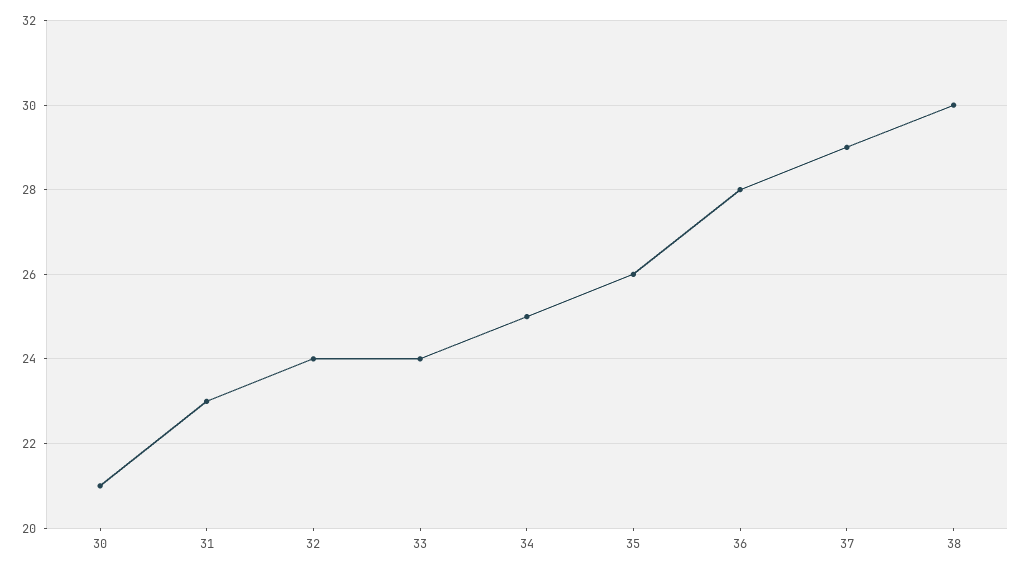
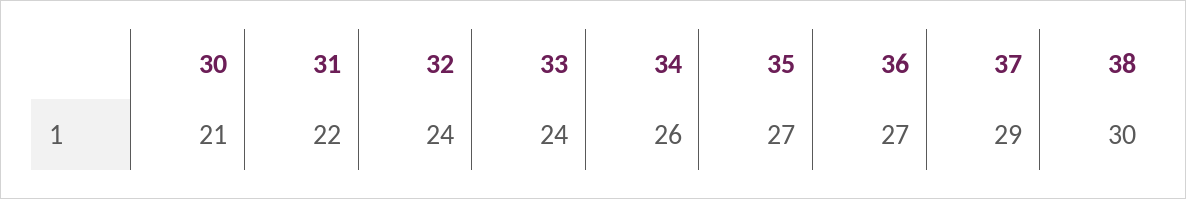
  {
    "30": 21,
-   "31": 23,
+   "31": 22,
    "32": 24,
    "33": 24,
-   "34": 25,
+   "34": 26,
-   "35": 26,
+   "35": 27,
-   "36": 28,
+   "36": 27,
    "37": 29,
    "38": 30
  }

